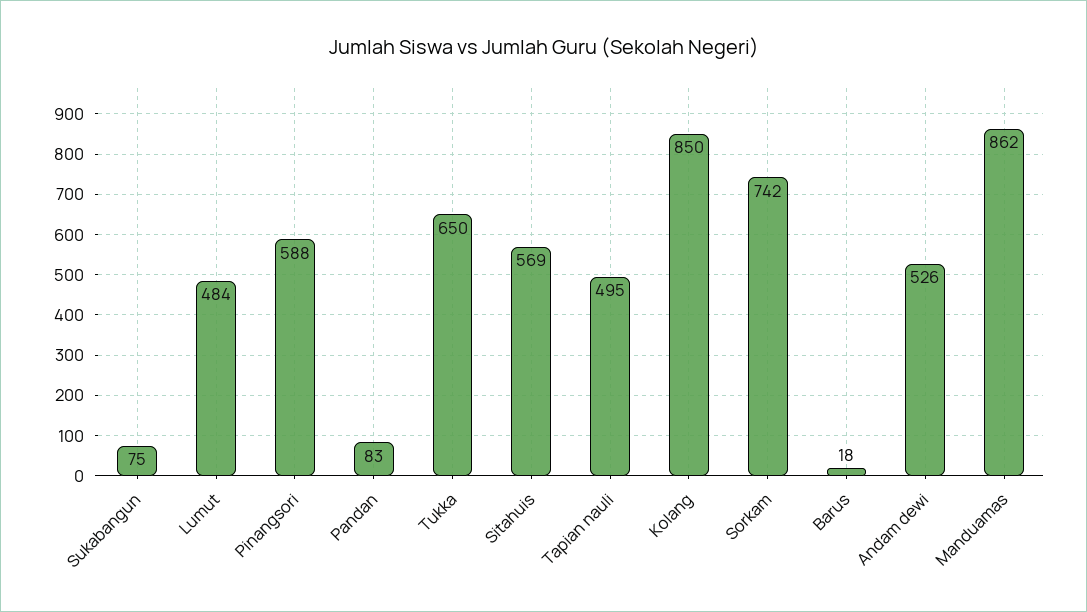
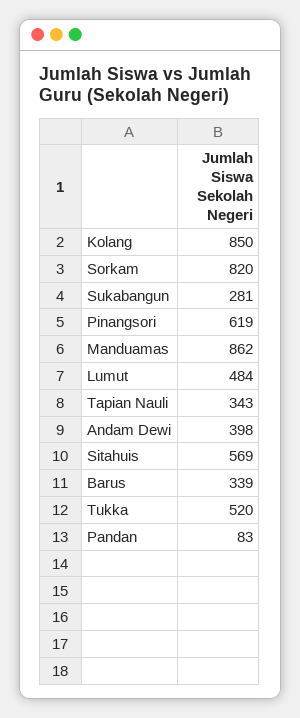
  {
-   "Sukabangun": 75,
+   "Sukabangun": 281,
    "Lumut": 484,
-   "Pinangsori": 588,
+   "Pinangsori": 619,
    "Pandan": 83,
-   "Tukka": 650,
+   "Tukka": 520,
    "Sitahuis": 569,
-   "Tapian nauli": 495,
+   "Tapian nauli": 343,
    "Kolang": 850,
-   "Sorkam": 742,
+   "Sorkam": 820,
-   "Barus": 18,
+   "Barus": 339,
-   "Andam dewi": 526,
+   "Andam dewi": 398,
    "Manduamas": 862
  }

